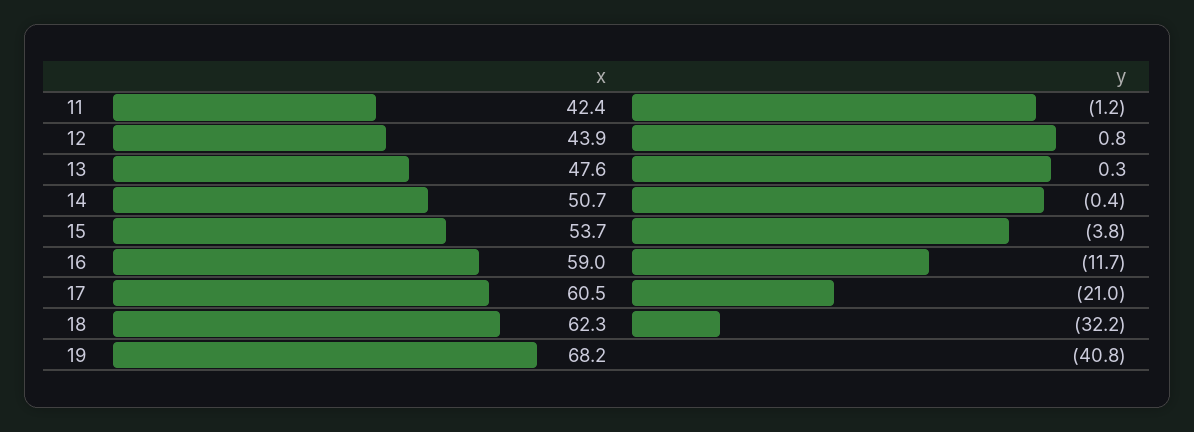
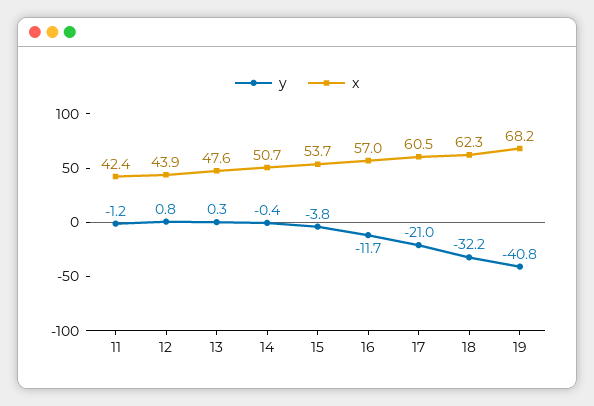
  {
    "x": {
      "11": 42.4,
      "12": 43.9,
      "13": 47.6,
      "14": 50.7,
      "15": 53.7,
-     "16": 59,
+     "16": 57,
      "17": 60.5,
      "18": 62.3,
      "19": 68.2
    },
    "y": {
      "11": -1.2,
      "12": 0.8,
      "13": 0.3,
      "14": -0.4,
      "15": -3.8,
      "16": -11.7,
      "17": -21,
      "18": -32.2,
      "19": -40.8
    }
  }

